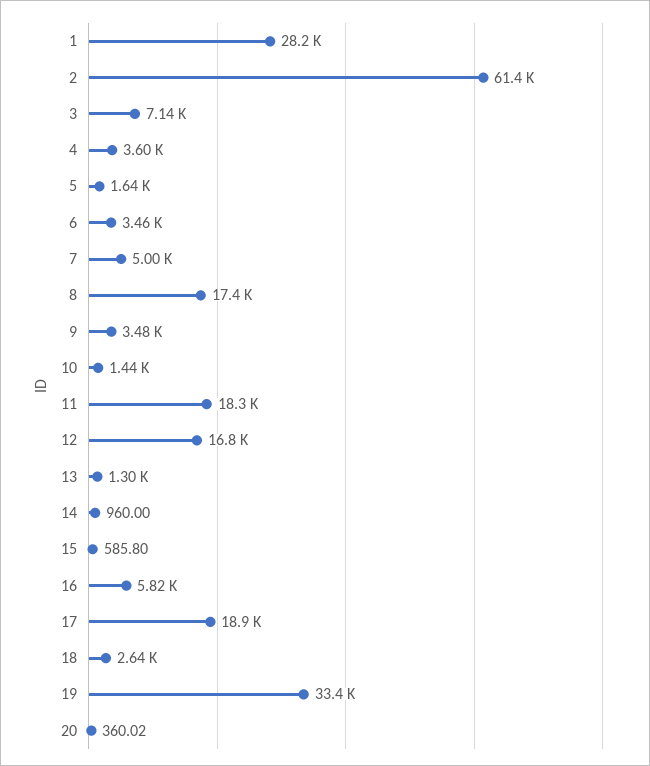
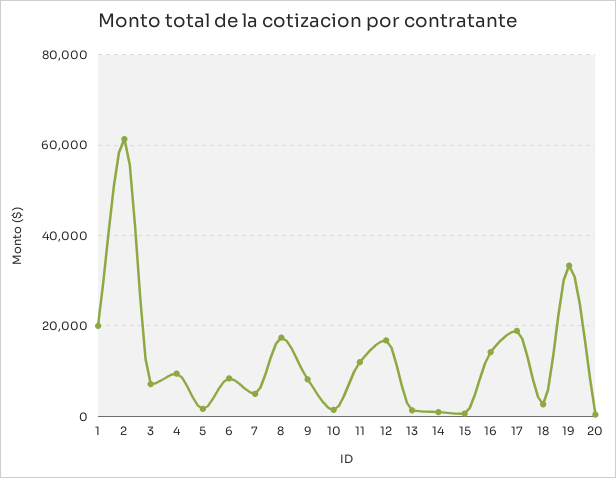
  {
-   "1": 28200,
+   "1": 20000,
    "2": 61400,
    "3": 7140,
-   "4": 3600,
+   "4": 10000,
    "5": 1640,
-   "6": 3460,
+   "6": 8000,
    "7": 5000,
    "8": 17400,
-   "9": 3480,
+   "9": 8000,
    "10": 1440,
-   "11": 18300,
+   "11": 12000,
    "12": 16800,
    "13": 1300,
    "14": 960,
    "15": 585.8,
-   "16": 5820,
+   "16": 14000,
    "17": 18900,
    "18": 2640,
    "19": 33400,
    "20": 360.02
  }

